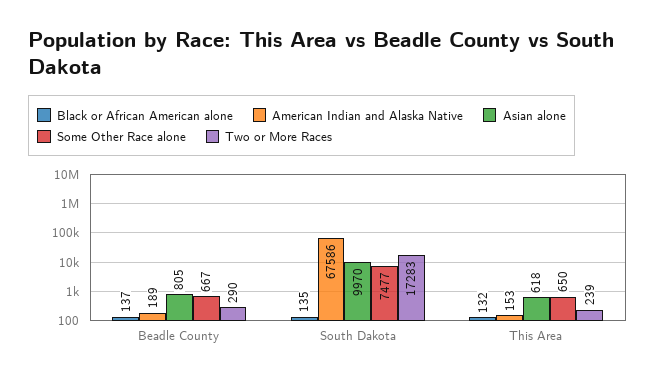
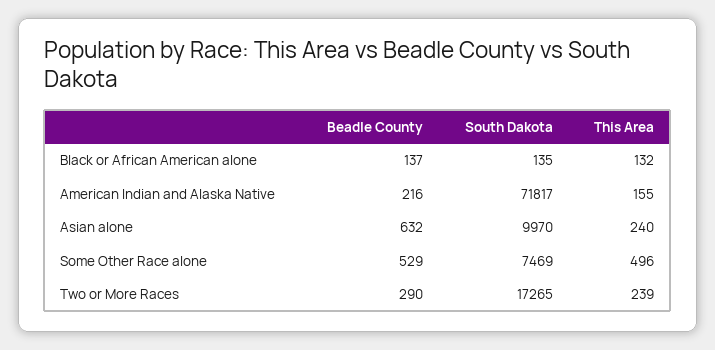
  {
    "Black or African American alone": {
      "Beadle County": 137,
      "South Dakota": 135,
      "This Area": 132
    },
    "American Indian and Alaska Native": {
-     "Beadle County": 189,
+     "Beadle County": 216,
-     "South Dakota": 67586,
+     "South Dakota": 71817,
-     "This Area": 153
+     "This Area": 155
    },
    "Asian alone": {
-     "Beadle County": 805,
+     "Beadle County": 632,
      "South Dakota": 9970,
-     "This Area": 618
+     "This Area": 240
    },
    "Some Other Race alone": {
-     "Beadle County": 667,
+     "Beadle County": 529,
-     "South Dakota": 7477,
+     "South Dakota": 7469,
-     "This Area": 650
+     "This Area": 496
    },
    "Two or More Races": {
      "Beadle County": 290,
-     "South Dakota": 17283,
+     "South Dakota": 17265,
      "This Area": 239
    }
  }

